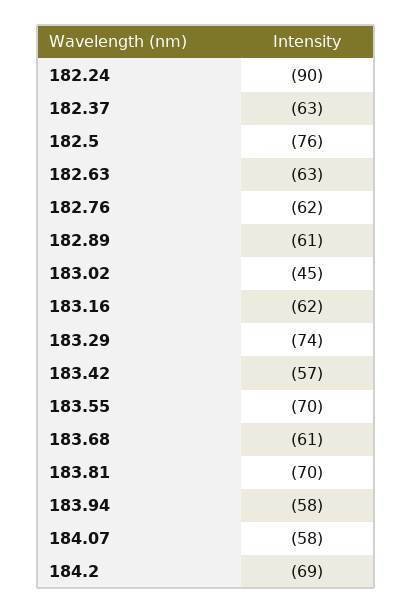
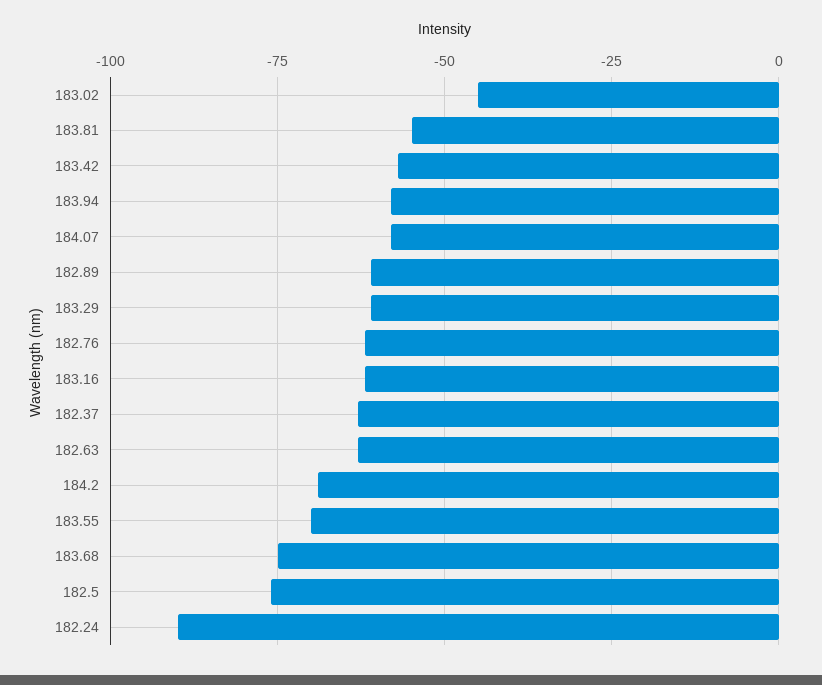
  {
    "182.24": -90,
    "182.37": -63,
    "182.5": -76,
    "182.63": -63,
    "182.76": -62,
    "182.89": -61,
    "183.02": -45,
    "183.16": -62,
-   "183.29": -74,
+   "183.29": -60,
    "183.42": -57,
    "183.55": -70,
-   "183.68": -61,
+   "183.68": -75,
-   "183.81": -70,
+   "183.81": -55,
    "183.94": -58,
    "184.07": -58,
    "184.2": -69
  }

